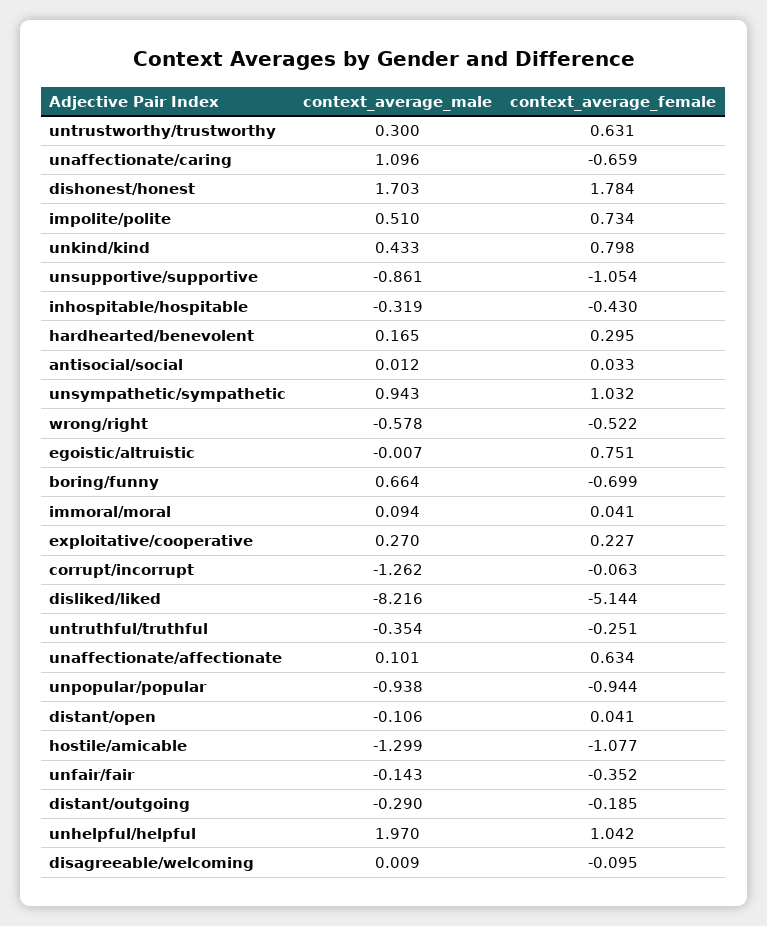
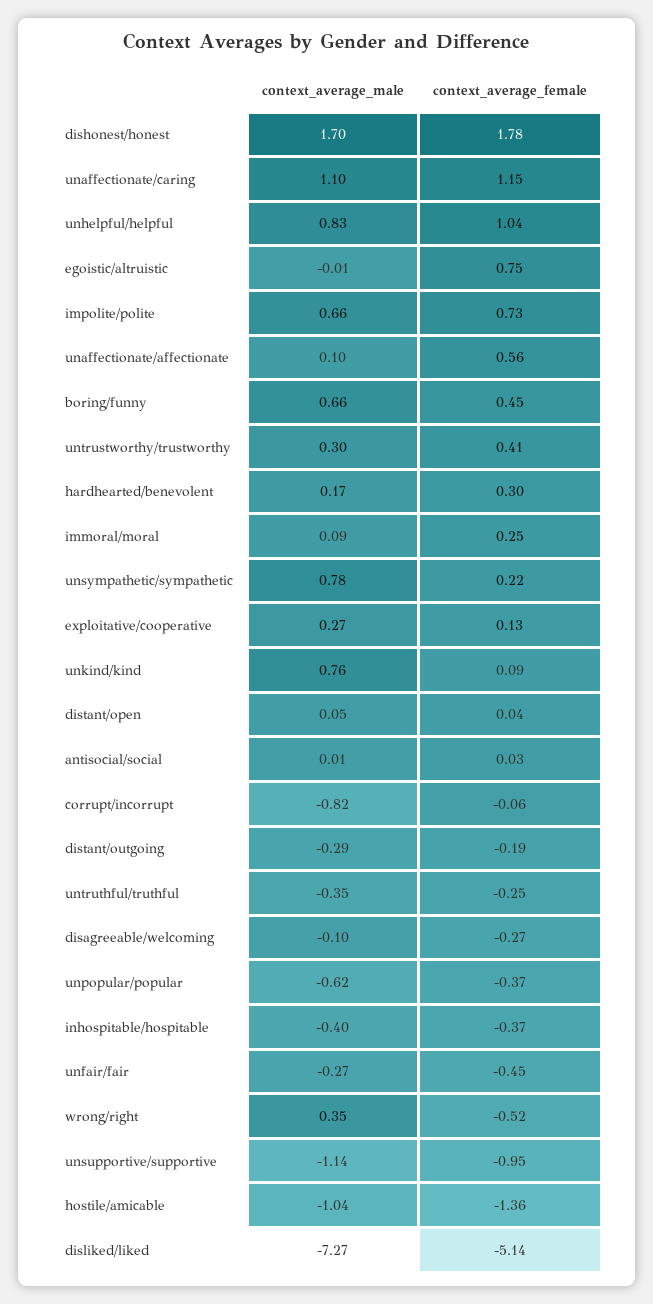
  {
    "context_average_male": {
      "untrustworthy/trustworthy": 0.3,
      "unaffectionate/caring": 1.096,
      "dishonest/honest": 1.703,
-     "impolite/polite": 0.51,
+     "impolite/polite": 0.66,
-     "unkind/kind": 0.433,
+     "unkind/kind": 0.76,
-     "unsupportive/supportive": -0.861,
+     "unsupportive/supportive": -1.14,
-     "inhospitable/hospitable": -0.319,
+     "inhospitable/hospitable": -0.4,
      "hardhearted/benevolent": 0.165,
      "antisocial/social": 0.012,
-     "unsympathetic/sympathetic": 0.943,
+     "unsympathetic/sympathetic": 0.78,
-     "wrong/right": -0.578,
+     "wrong/right": 0.35,
      "egoistic/altruistic": -0.007,
      "boring/funny": 0.664,
      "immoral/moral": 0.094,
      "exploitative/cooperative": 0.27,
-     "corrupt/incorrupt": -1.262,
+     "corrupt/incorrupt": -0.82,
-     "disliked/liked": -8.216,
+     "disliked/liked": -7.27,
      "untruthful/truthful": -0.354,
      "unaffectionate/affectionate": 0.101,
-     "unpopular/popular": -0.938,
+     "unpopular/popular": -0.62,
-     "distant/open": -0.106,
+     "distant/open": 0.05,
-     "hostile/amicable": -1.299,
+     "hostile/amicable": -1.04,
-     "unfair/fair": -0.143,
+     "unfair/fair": -0.27,
      "distant/outgoing": -0.29,
-     "unhelpful/helpful": 1.97,
+     "unhelpful/helpful": 0.83,
-     "disagreeable/welcoming": 0.009
+     "disagreeable/welcoming": -0.1
    },
    "context_average_female": {
-     "untrustworthy/trustworthy": 0.631,
+     "untrustworthy/trustworthy": 0.41,
-     "unaffectionate/caring": -0.659,
+     "unaffectionate/caring": 1.15,
      "dishonest/honest": 1.784,
      "impolite/polite": 0.734,
-     "unkind/kind": 0.798,
+     "unkind/kind": 0.09,
-     "unsupportive/supportive": -1.054,
+     "unsupportive/supportive": -0.95,
-     "inhospitable/hospitable": -0.43,
+     "inhospitable/hospitable": -0.37,
      "hardhearted/benevolent": 0.295,
      "antisocial/social": 0.033,
-     "unsympathetic/sympathetic": 1.032,
+     "unsympathetic/sympathetic": 0.22,
      "wrong/right": -0.522,
      "egoistic/altruistic": 0.751,
-     "boring/funny": -0.699,
+     "boring/funny": 0.45,
-     "immoral/moral": 0.041,
+     "immoral/moral": 0.25,
-     "exploitative/cooperative": 0.227,
+     "exploitative/cooperative": 0.13,
      "corrupt/incorrupt": -0.063,
      "disliked/liked": -5.144,
      "untruthful/truthful": -0.251,
-     "unaffectionate/affectionate": 0.634,
+     "unaffectionate/affectionate": 0.56,
-     "unpopular/popular": -0.944,
+     "unpopular/popular": -0.37,
      "distant/open": 0.041,
-     "hostile/amicable": -1.077,
+     "hostile/amicable": -1.36,
-     "unfair/fair": -0.352,
+     "unfair/fair": -0.45,
      "distant/outgoing": -0.185,
      "unhelpful/helpful": 1.042,
-     "disagreeable/welcoming": -0.095
+     "disagreeable/welcoming": -0.27
    }
  }

